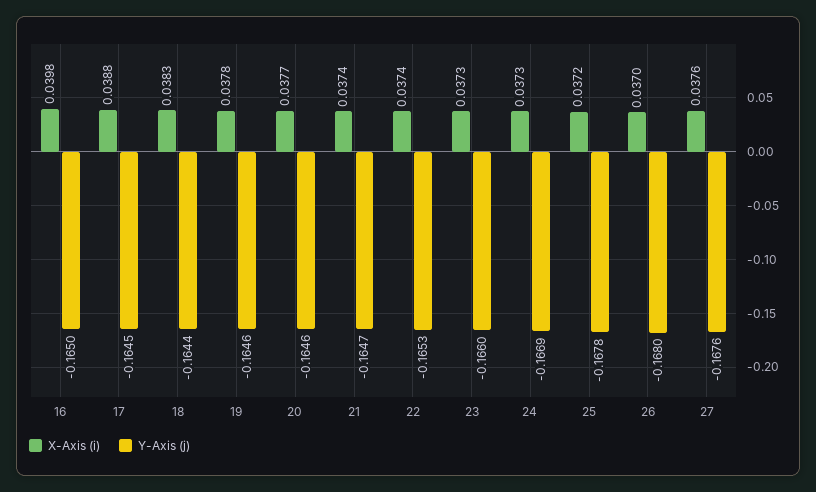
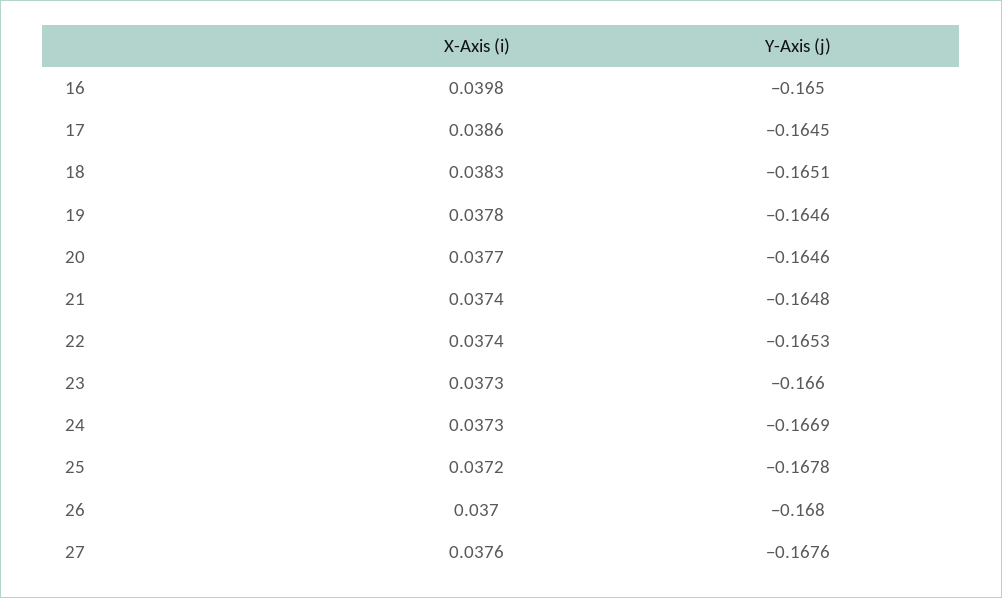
  {
    "X-Axis (i)": {
      "16": 0.0398,
-     "17": 0.0388,
+     "17": 0.0386,
      "18": 0.0383,
      "19": 0.0378,
      "20": 0.0377,
      "21": 0.0374,
      "22": 0.0374,
      "23": 0.0373,
      "24": 0.0373,
      "25": 0.0372,
      "26": 0.037,
      "27": 0.0376
    },
    "Y-Axis (j)": {
      "16": -0.165,
      "17": -0.1645,
-     "18": -0.1644,
+     "18": -0.1651,
      "19": -0.1646,
      "20": -0.1646,
-     "21": -0.1647,
+     "21": -0.1648,
      "22": -0.1653,
      "23": -0.166,
      "24": -0.1669,
      "25": -0.1678,
      "26": -0.168,
      "27": -0.1676
    }
  }

